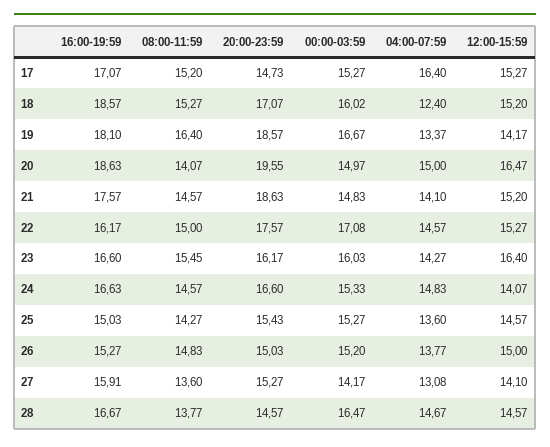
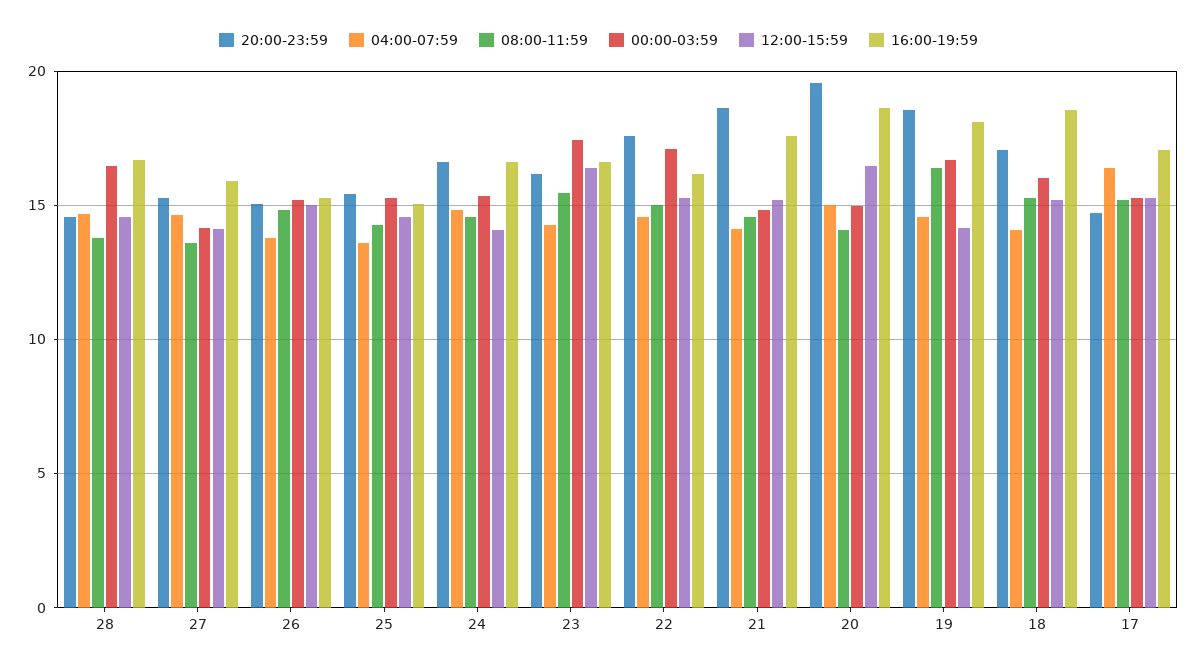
  {
    "16:00-19:59": {
      "17": 17.07,
      "18": 18.57,
      "19": 18.1,
      "20": 18.63,
      "21": 17.57,
      "22": 16.17,
      "23": 16.6,
      "24": 16.63,
      "25": 15.03,
      "26": 15.27,
      "27": 15.91,
      "28": 16.67
    },
    "08:00-11:59": {
      "17": 15.2,
      "18": 15.27,
      "19": 16.4,
      "20": 14.07,
      "21": 14.57,
      "22": 15,
      "23": 15.45,
      "24": 14.57,
      "25": 14.27,
      "26": 14.83,
      "27": 13.6,
      "28": 13.77
    },
    "20:00-23:59": {
      "17": 14.73,
      "18": 17.07,
      "19": 18.57,
      "20": 19.55,
      "21": 18.63,
      "22": 17.57,
      "23": 16.17,
      "24": 16.6,
      "25": 15.43,
      "26": 15.03,
      "27": 15.27,
      "28": 14.57
    },
    "00:00-03:59": {
      "17": 15.27,
      "18": 16.02,
      "19": 16.67,
      "20": 14.97,
      "21": 14.83,
      "22": 17.08,
-     "23": 16.03,
+     "23": 17.5,
      "24": 15.33,
      "25": 15.27,
      "26": 15.2,
      "27": 14.17,
      "28": 16.47
    },
    "04:00-07:59": {
      "17": 16.4,
-     "18": 12.4,
+     "18": 14,
-     "19": 13.37,
+     "19": 14.5,
      "20": 15,
      "21": 14.1,
      "22": 14.57,
      "23": 14.27,
      "24": 14.83,
      "25": 13.6,
      "26": 13.77,
-     "27": 13.08,
+     "27": 14.5,
      "28": 14.67
    },
    "12:00-15:59": {
      "17": 15.27,
      "18": 15.2,
      "19": 14.17,
      "20": 16.47,
      "21": 15.2,
      "22": 15.27,
      "23": 16.4,
      "24": 14.07,
      "25": 14.57,
      "26": 15,
      "27": 14.1,
      "28": 14.57
    }
  }

